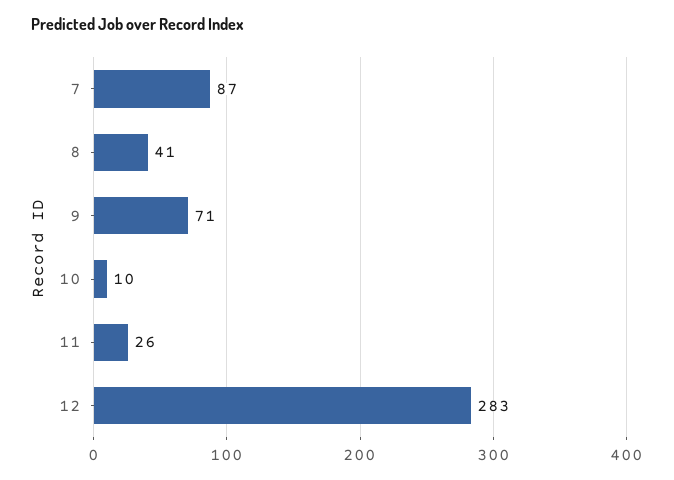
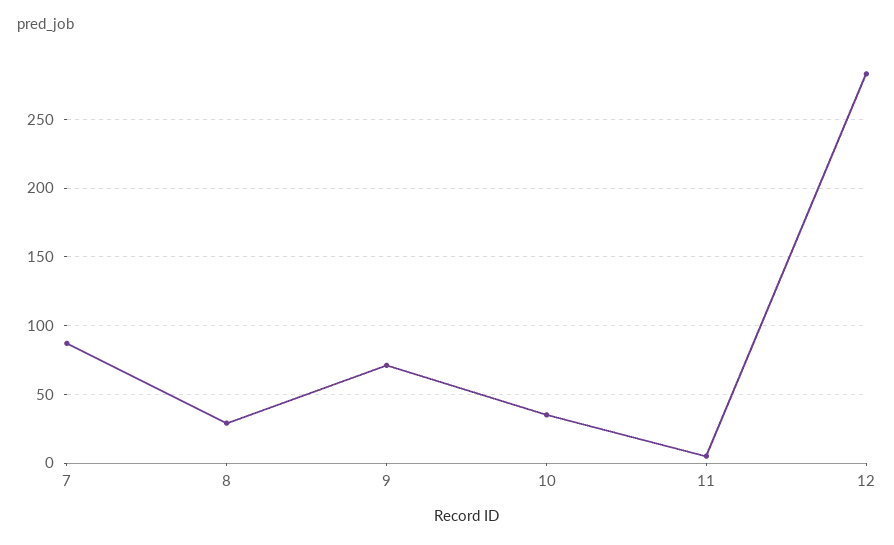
  {
    "7": 87,
-   "8": 41,
+   "8": 30,
    "9": 71,
-   "10": 10,
+   "10": 35,
-   "11": 26,
+   "11": 5,
    "12": 283
  }

